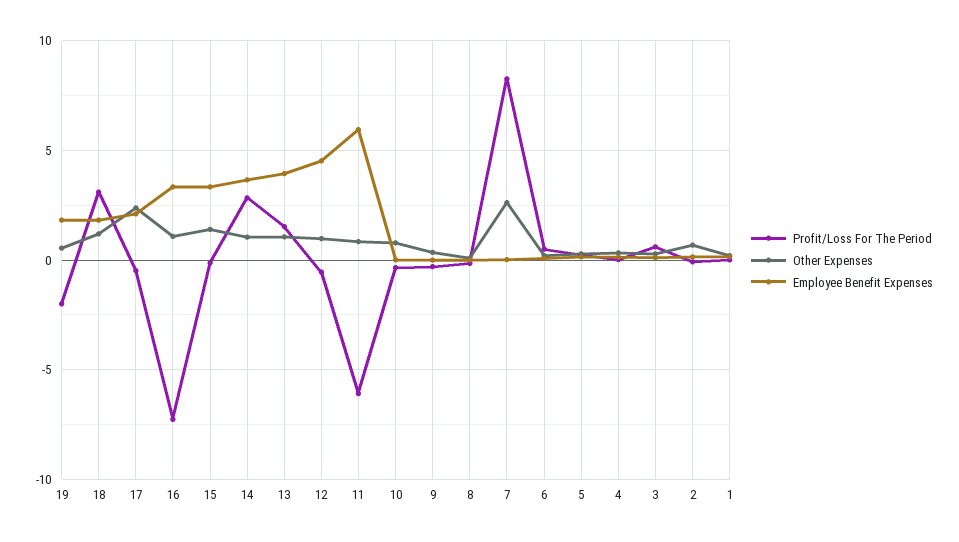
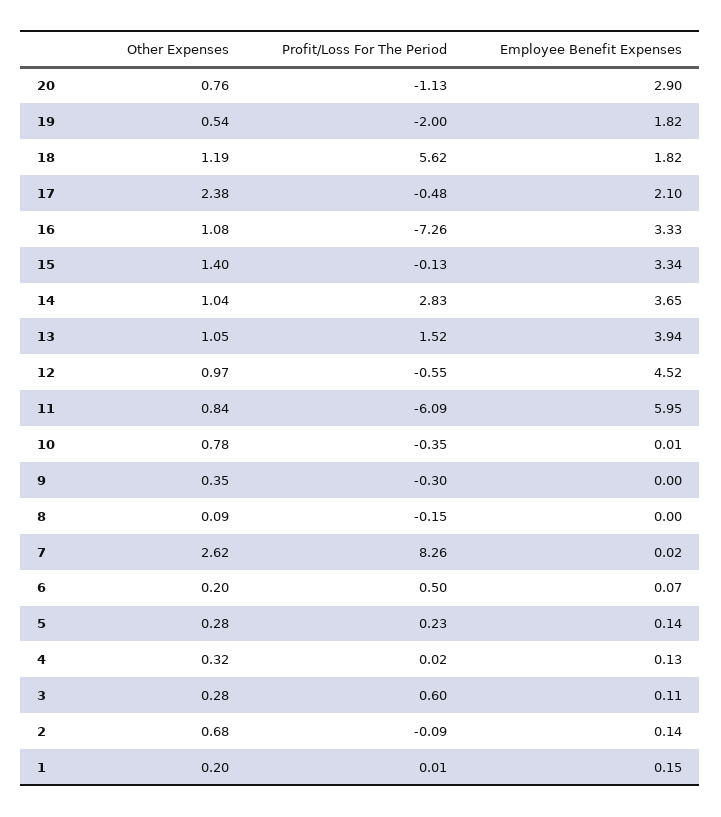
  {
    "Profit/Loss For The Period": {
      "19": -2,
-     "18": 3,
+     "18": 5.62,
      "17": -0.48,
      "16": -7.26,
      "15": -0.13,
      "14": 2.83,
      "13": 1.52,
      "12": -0.55,
      "11": -6.09,
      "10": -0.35,
      "9": -0.3,
      "8": -0.15,
      "7": 8.26,
      "6": 0.5,
      "5": 0.23,
      "4": 0.02,
      "3": 0.6,
      "2": -0.09,
-     "1": 0.01
+     "1": 0.01,
+     "20": -1.13
    },
    "Other Expenses": {
      "19": 0.54,
      "18": 1.19,
      "17": 2.38,
      "16": 1.08,
      "15": 1.4,
      "14": 1.04,
      "13": 1.05,
      "12": 0.97,
      "11": 0.84,
      "10": 0.78,
      "9": 0.35,
      "8": 0.09,
      "7": 2.62,
      "6": 0.2,
      "5": 0.28,
      "4": 0.32,
      "3": 0.28,
      "2": 0.68,
-     "1": 0.2
+     "1": 0.2,
+     "20": 0.76
    },
    "Employee Benefit Expenses": {
      "19": 1.82,
      "18": 1.82,
      "17": 2.1,
      "16": 3.33,
      "15": 3.34,
      "14": 3.65,
      "13": 3.94,
      "12": 4.52,
      "11": 5.95,
      "10": 0.01,
      "9": 0,
      "8": 0,
      "7": 0.02,
      "6": 0.07,
      "5": 0.14,
      "4": 0.13,
      "3": 0.11,
      "2": 0.14,
-     "1": 0.15
+     "1": 0.15,
+     "20": 2.9
    }
  }

